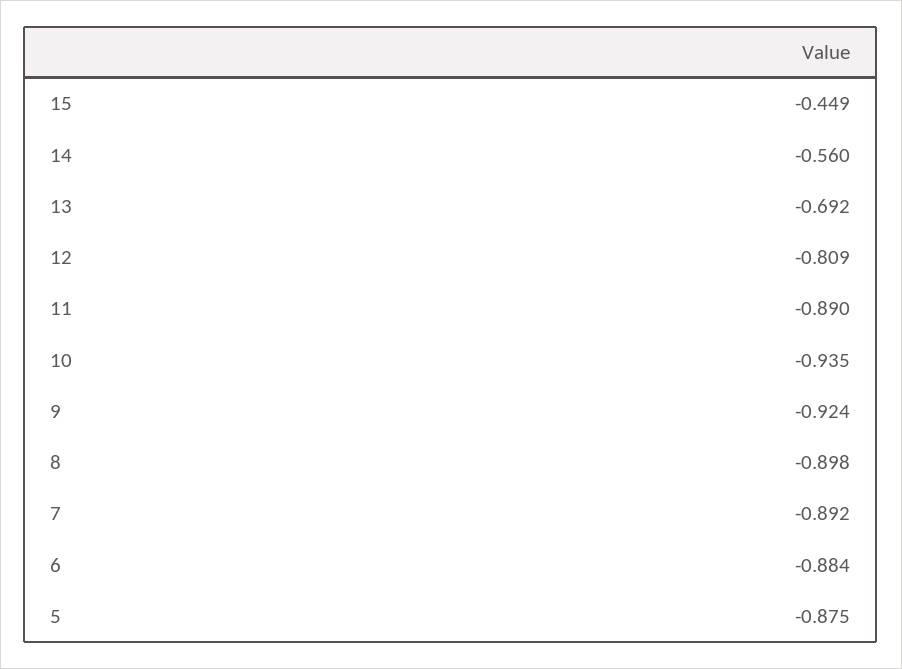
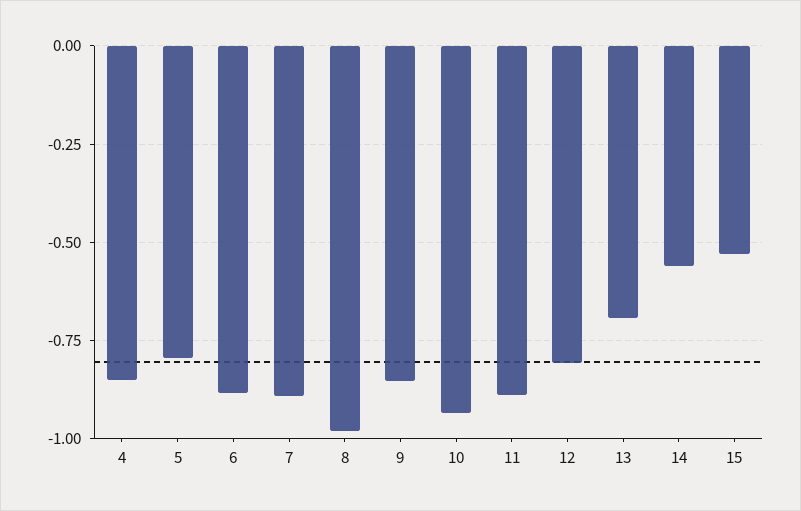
  {
-   "15": -0.449,
+   "15": -0.525,
    "14": -0.56,
    "13": -0.692,
    "12": -0.809,
    "11": -0.89,
    "10": -0.935,
-   "9": -0.924,
+   "9": -0.85,
-   "8": -0.898,
+   "8": -0.975,
    "7": -0.892,
    "6": -0.884,
-   "5": -0.875
+   "5": -0.8,
+   "4": -0.85
  }

